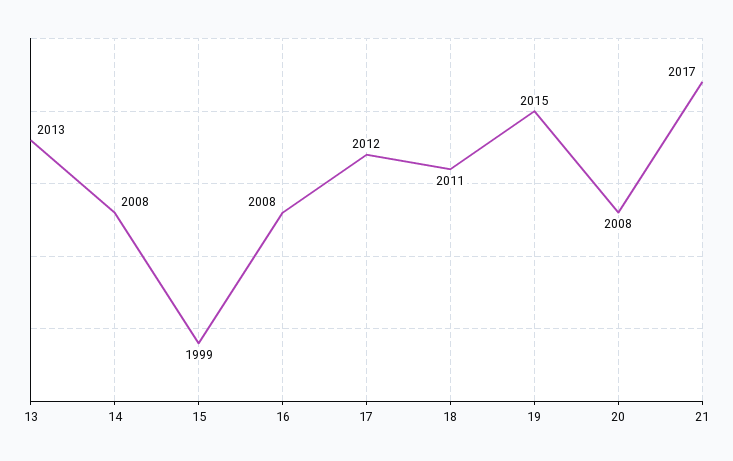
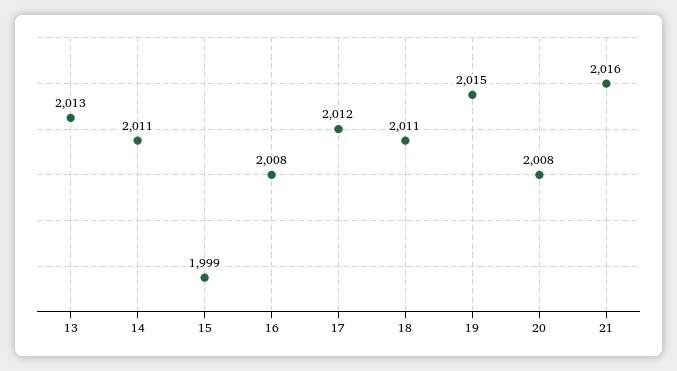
  {
    "13": 2013,
-   "14": 2008,
+   "14": 2011,
    "15": 1999,
    "16": 2008,
    "17": 2012,
    "18": 2011,
    "19": 2015,
    "20": 2008,
-   "21": 2017
+   "21": 2016
  }

